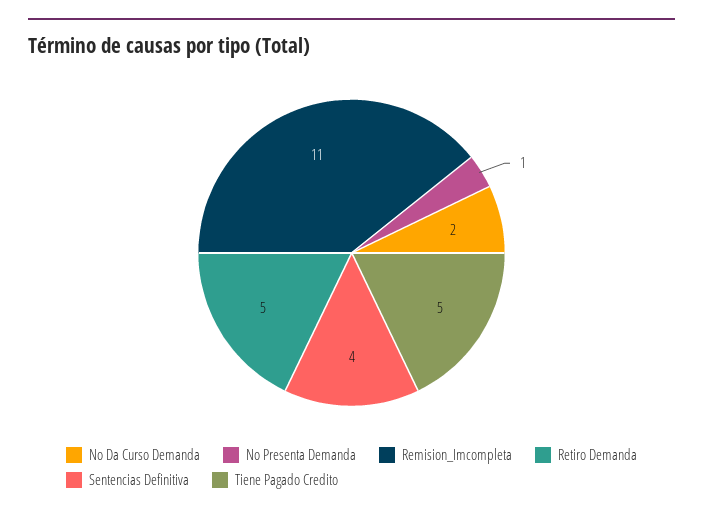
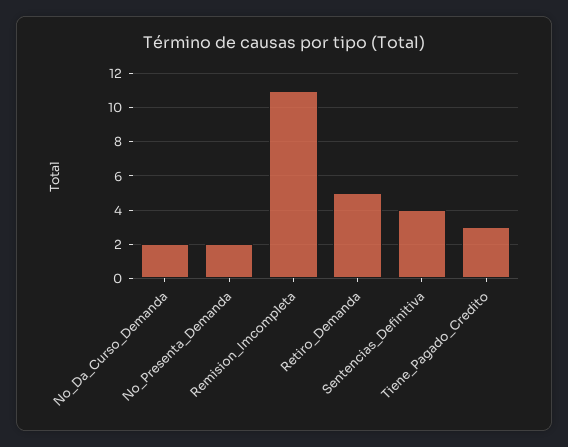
  {
    "No Da Curso Demanda": 2,
-   "No Presenta Demanda": 1,
+   "No Presenta Demanda": 2,
    "Remision_Imcompleta": 11,
    "Retiro Demanda": 5,
    "Sentencias Definitiva": 4,
-   "Tiene Pagado Credito": 5
+   "Tiene Pagado Credito": 3
  }

